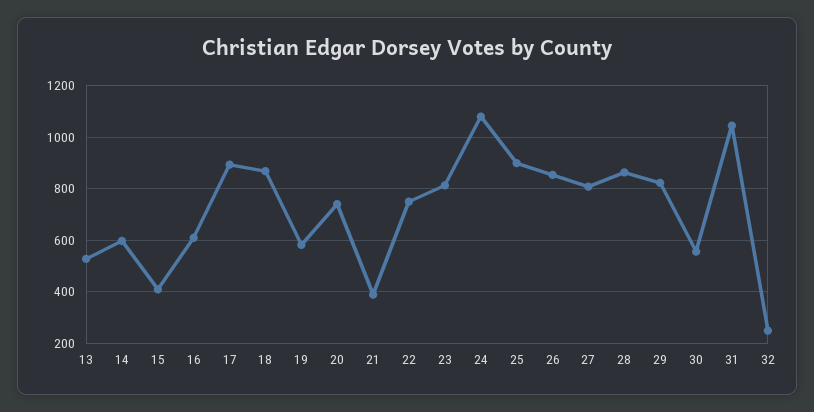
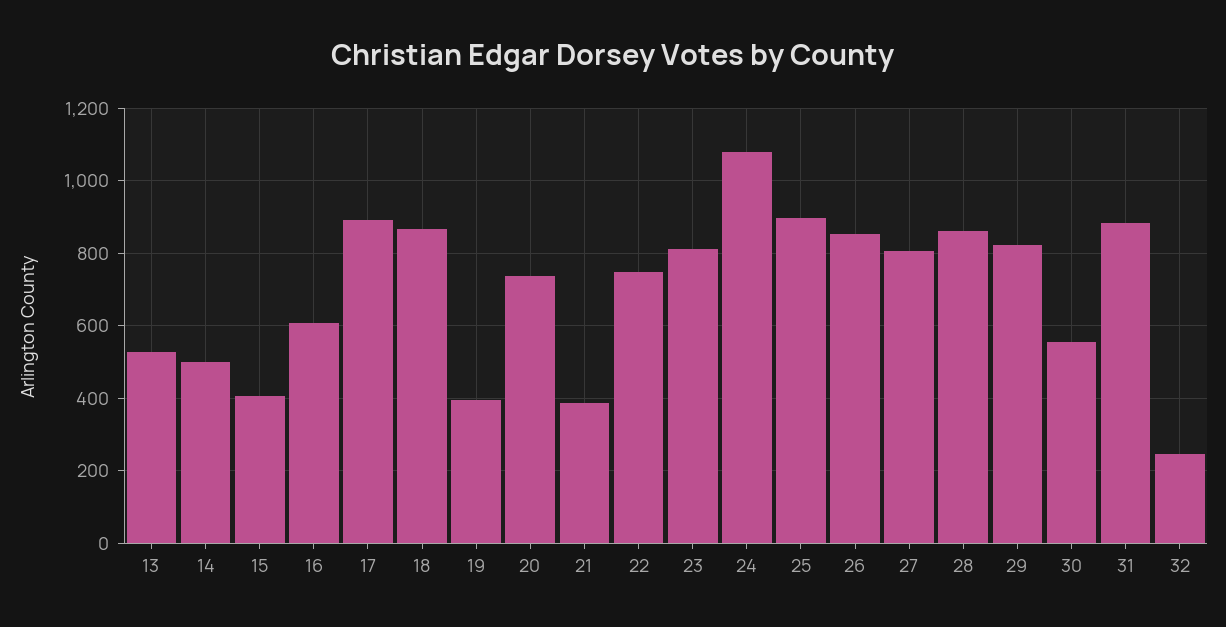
  {
    "13": 520,
-   "14": 600,
+   "14": 500,
    "15": 400,
    "16": 600,
    "17": 900,
    "18": 860,
-   "19": 575,
+   "19": 400,
    "20": 740,
    "21": 380,
    "22": 740,
    "23": 820,
    "24": 1080,
    "25": 900,
    "26": 860,
    "27": 800,
    "28": 860,
    "29": 820,
    "30": 560,
-   "31": 1050,
+   "31": 880,
    "32": 240
  }

